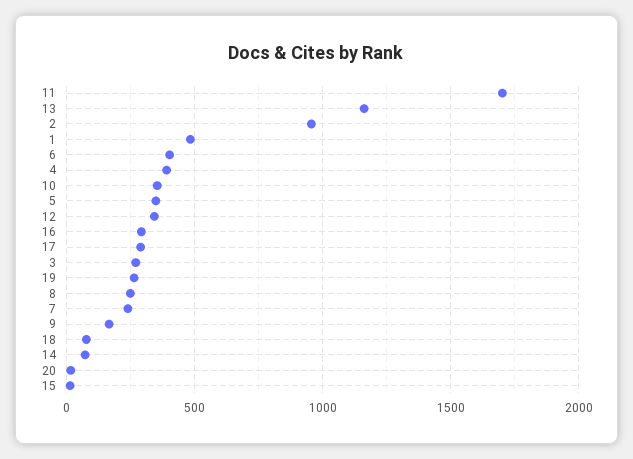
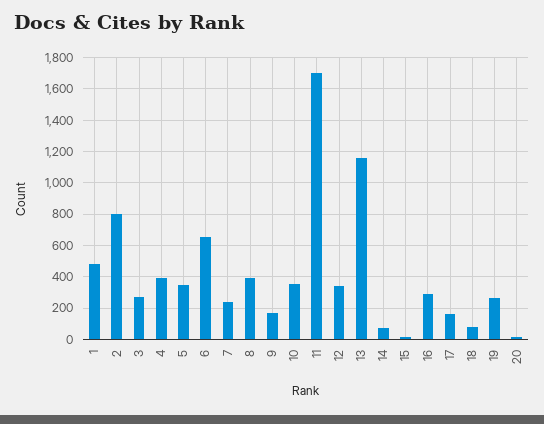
  {
    "11": 1700,
    "13": 1150,
-   "2": 950,
+   "2": 800,
    "1": 500,
-   "6": 400,
+   "6": 650,
    "4": 400,
    "10": 350,
    "5": 350,
    "12": 350,
    "16": 300,
-   "17": 300,
+   "17": 150,
    "3": 250,
    "19": 250,
-   "8": 250,
+   "8": 400,
    "7": 250,
    "9": 150,
    "18": 100,
    "14": 50,
    "20": 0,
    "15": 0
  }

